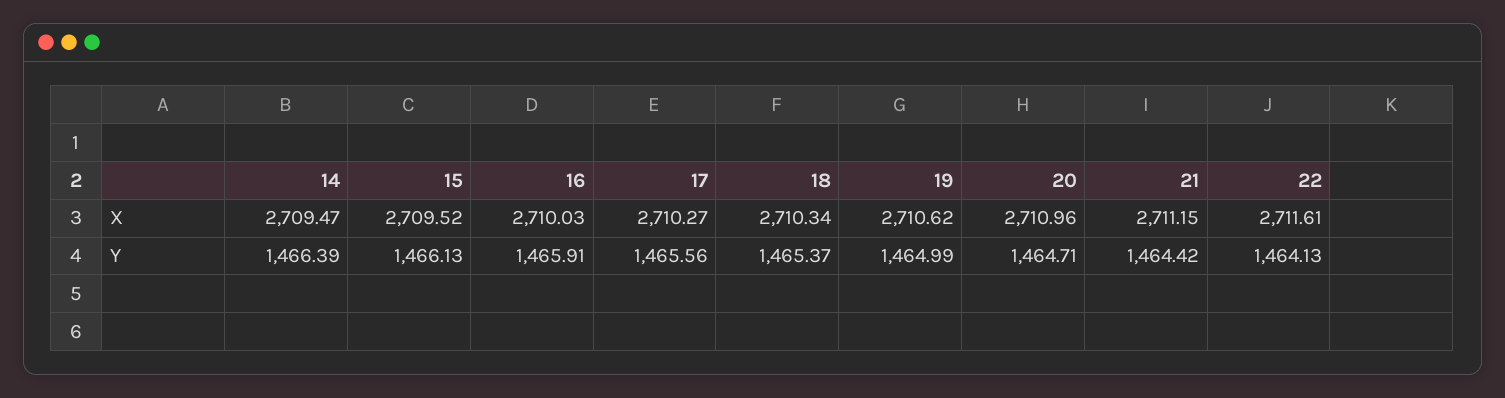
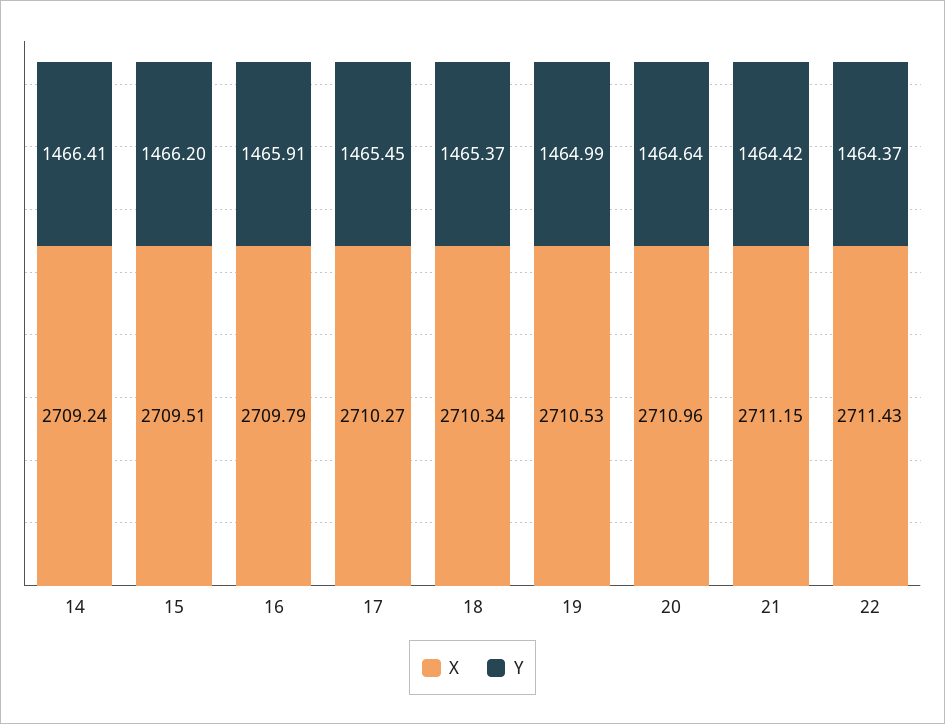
  {
    "X": {
-     "14": 2709.47,
+     "14": 2709.24,
-     "15": 2709.52,
+     "15": 2709.51,
-     "16": 2710.03,
+     "16": 2709.79,
      "17": 2710.27,
      "18": 2710.34,
-     "19": 2710.62,
+     "19": 2710.53,
      "20": 2710.96,
      "21": 2711.15,
-     "22": 2711.61
+     "22": 2711.43
    },
    "Y": {
-     "14": 1466.39,
+     "14": 1466.41,
-     "15": 1466.13,
+     "15": 1466.2,
      "16": 1465.91,
-     "17": 1465.56,
+     "17": 1465.45,
      "18": 1465.37,
      "19": 1464.99,
-     "20": 1464.71,
+     "20": 1464.64,
      "21": 1464.42,
-     "22": 1464.13
+     "22": 1464.37
    }
  }

